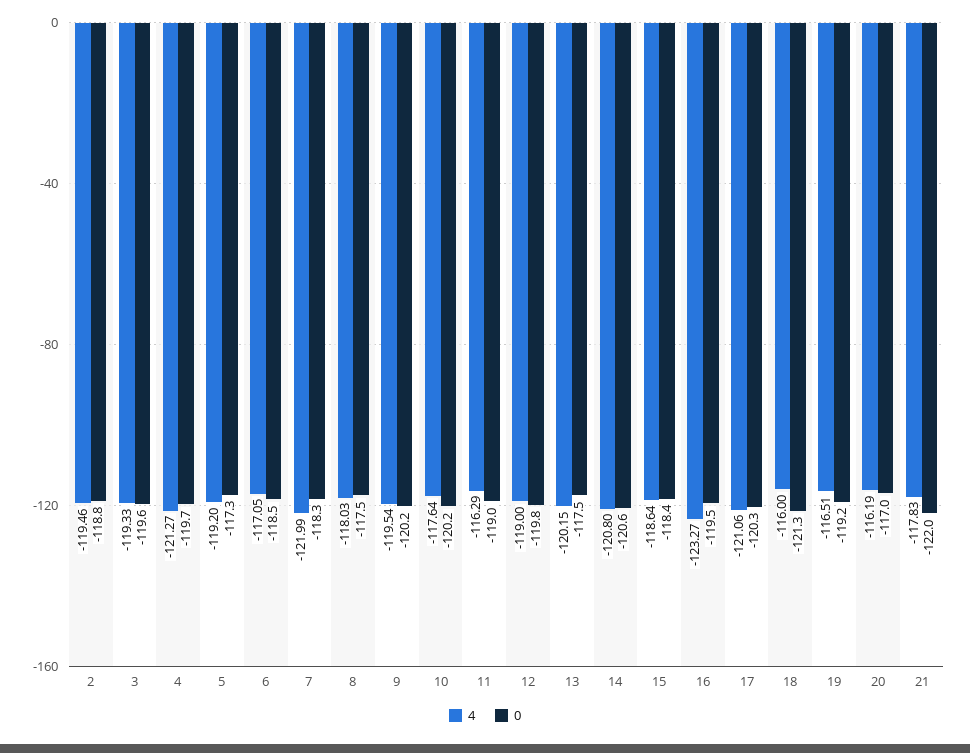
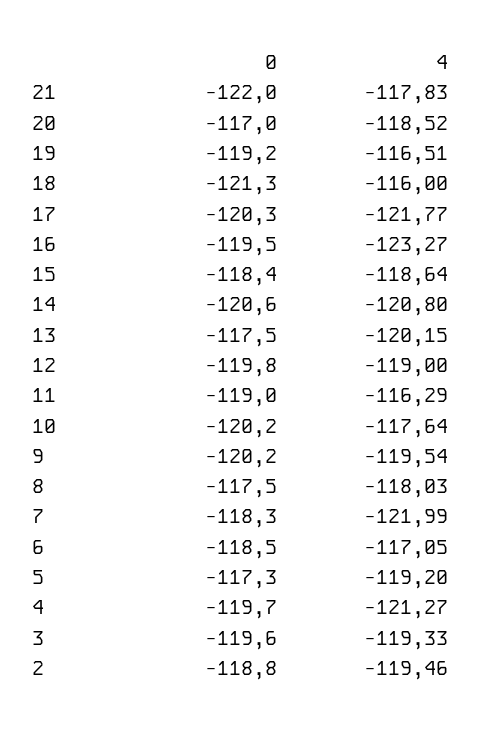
  {
    "4": {
      "2": -119.46,
      "3": -119.33,
      "4": -121.27,
      "5": -119.2,
      "6": -117.05,
      "7": -121.99,
      "8": -118.03,
      "9": -119.54,
      "10": -117.64,
      "11": -116.29,
      "12": -119,
      "13": -120.15,
      "14": -120.8,
      "15": -118.64,
      "16": -123.27,
-     "17": -121.06,
+     "17": -121.77,
      "18": -116,
      "19": -116.51,
-     "20": -116.19,
+     "20": -118.52,
      "21": -117.83
    },
    "0": {
      "2": -118.8,
      "3": -119.6,
      "4": -119.7,
      "5": -117.3,
      "6": -118.5,
      "7": -118.3,
      "8": -117.5,
      "9": -120.2,
      "10": -120.2,
      "11": -119,
      "12": -119.8,
      "13": -117.5,
      "14": -120.6,
      "15": -118.4,
      "16": -119.5,
      "17": -120.3,
      "18": -121.3,
      "19": -119.2,
      "20": -117,
      "21": -122
    }
  }

